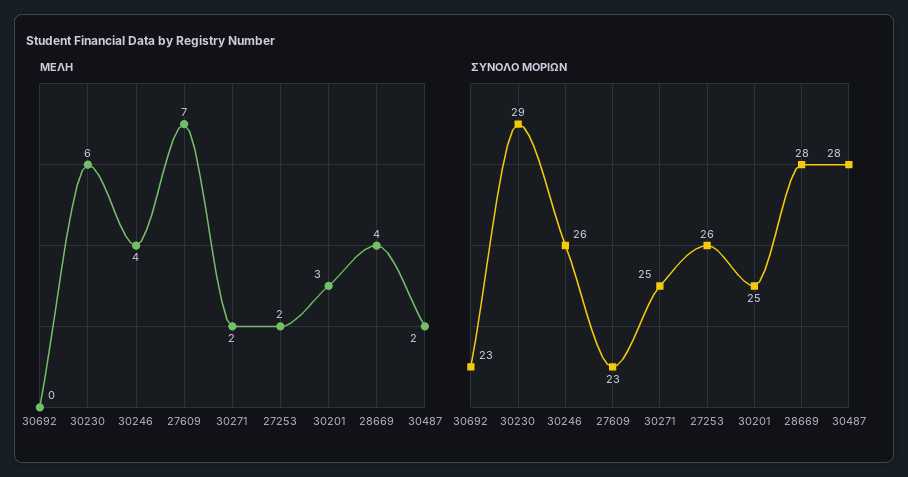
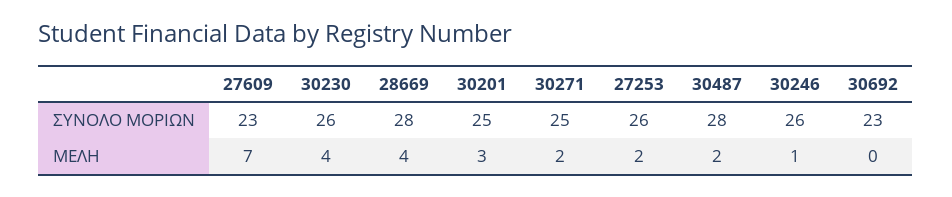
  {
    "ΜΕΛΗ": {
      "30692": 0,
-     "30230": 6,
+     "30230": 4,
-     "30246": 4,
+     "30246": 1,
      "27609": 7,
      "30271": 2,
      "27253": 2,
      "30201": 3,
      "28669": 4,
      "30487": 2
    },
    "ΣΥΝΟΛΟ ΜΟΡΙΩΝ": {
      "30692": 23,
-     "30230": 29,
+     "30230": 26,
      "30246": 26,
      "27609": 23,
      "30271": 25,
      "27253": 26,
      "30201": 25,
      "28669": 28,
      "30487": 28
    }
  }

